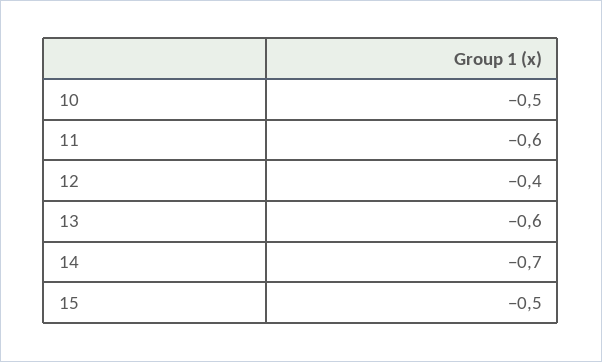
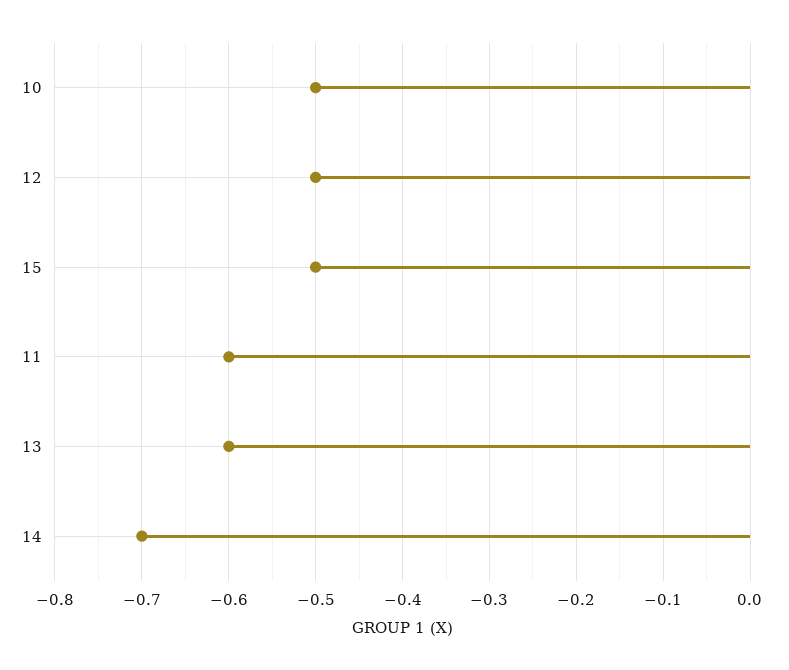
  {
    "10": -0.5,
    "11": -0.6,
-   "12": -0.4,
+   "12": -0.5,
    "13": -0.6,
    "14": -0.7,
    "15": -0.5
  }

